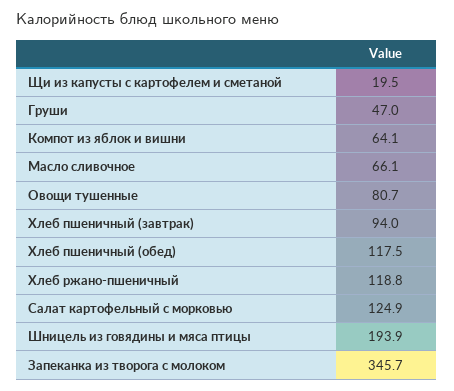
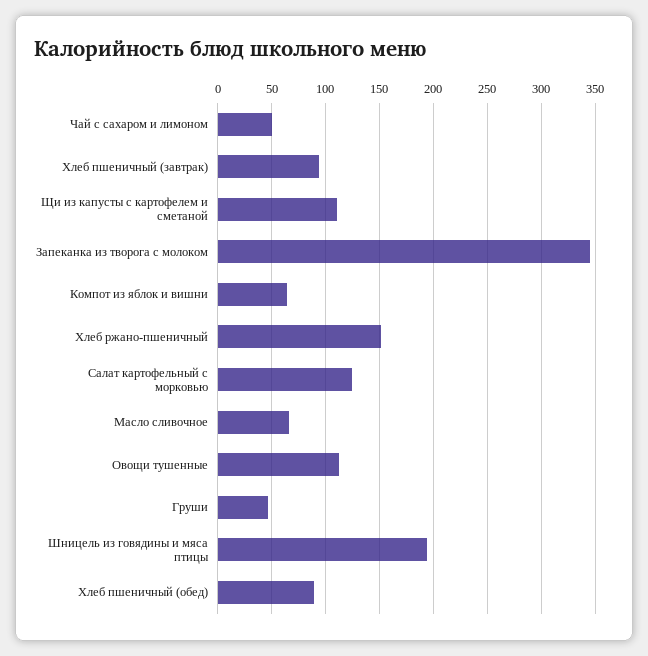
  {
-   "Щи из капусты с картофелем и сметаной": 19.5,
+   "Щи из капусты с картофелем и сметаной": 110,
    "Груши": 47,
    "Компот из яблок и вишни": 64.1,
    "Масло сливочное": 66.1,
-   "Овощи тушенные": 80.7,
+   "Овощи тушенные": 110,
    "Хлеб пшеничный (завтрак)": 94,
-   "Хлеб пшеничный (обед)": 117.5,
+   "Хлеб пшеничный (обед)": 90,
-   "Хлеб ржано-пшеничный": 118.8,
+   "Хлеб ржано-пшеничный": 150,
    "Салат картофельный с морковью": 124.9,
    "Шницель из говядины и мяса птицы": 193.9,
-   "Запеканка из творога с молоком": 345.7
+   "Запеканка из творога с молоком": 345.7,
+   "Чай с сахаром и лимоном": 50
  }

